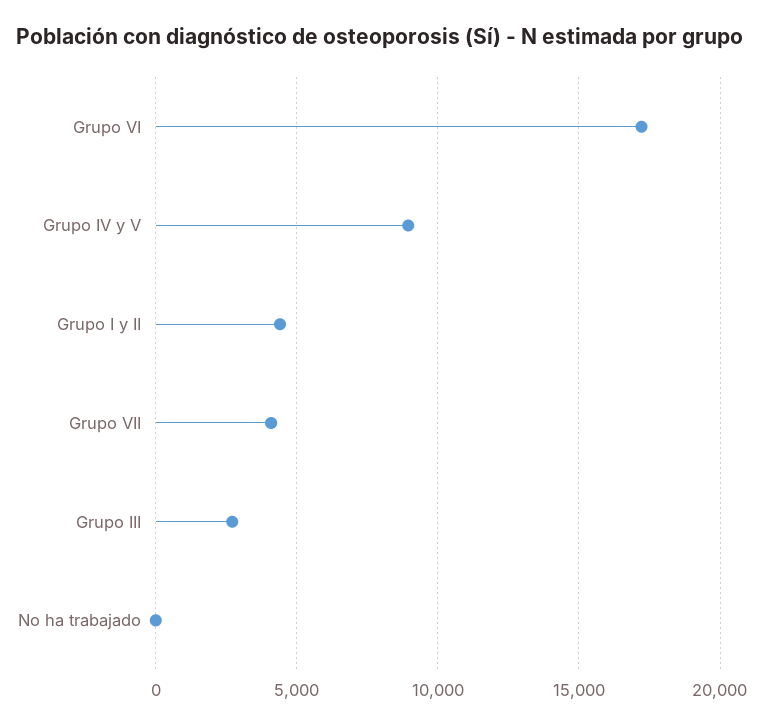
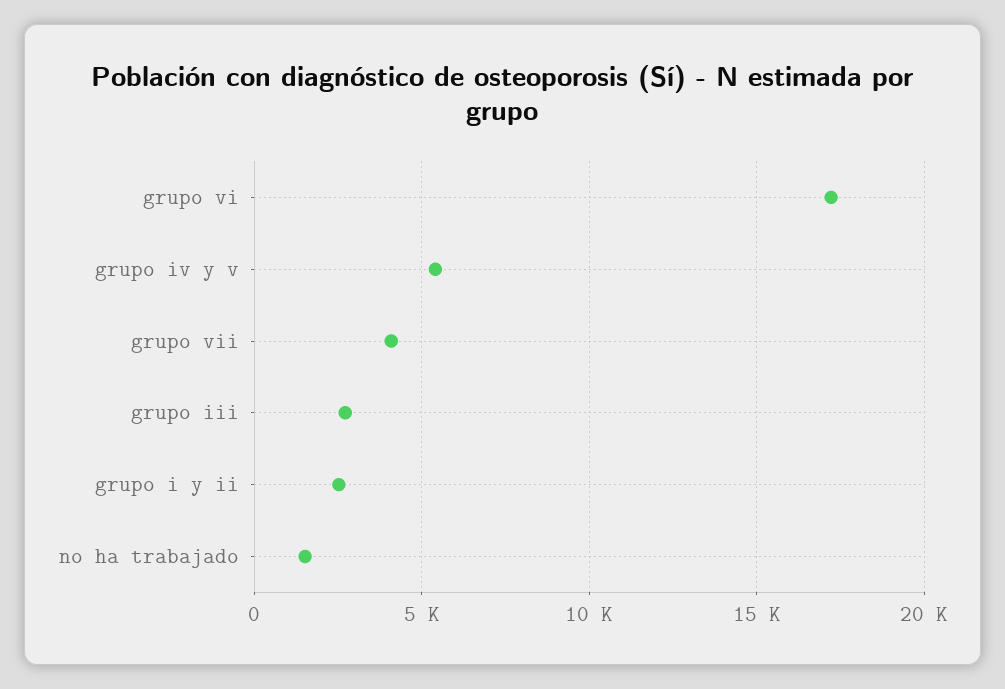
  {
    "Grupo VI": 17000,
-   "Grupo IV y V": 9000,
+   "Grupo IV y V": 5500,
-   "Grupo I y II": 4500,
+   "Grupo I y II": 2500,
    "Grupo VII": 4000,
    "Grupo III": 2500,
-   "No ha trabajado": 0
+   "No ha trabajado": 1500
  }

